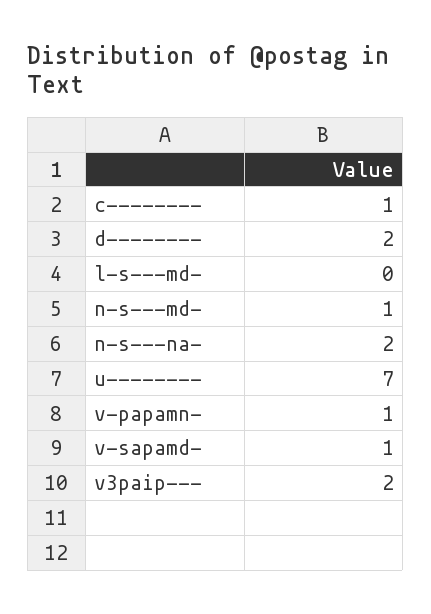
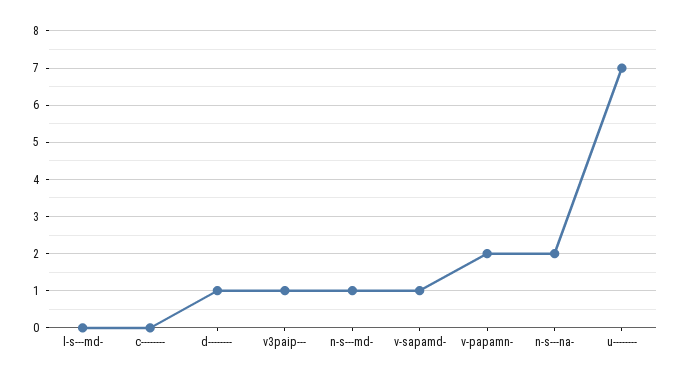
  {
-   "c--------": 1,
+   "c--------": 0,
-   "d--------": 2,
+   "d--------": 1,
    "l-s---md-": 0,
    "n-s---md-": 1,
    "n-s---na-": 2,
    "u--------": 7,
-   "v-papamn-": 1,
+   "v-papamn-": 2,
    "v-sapamd-": 1,
-   "v3paip---": 2
+   "v3paip---": 1
  }

